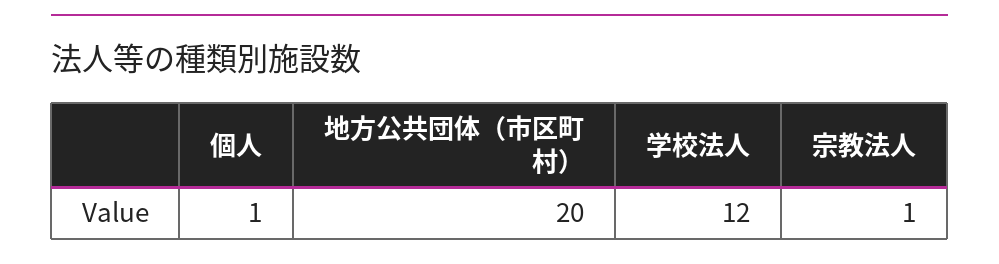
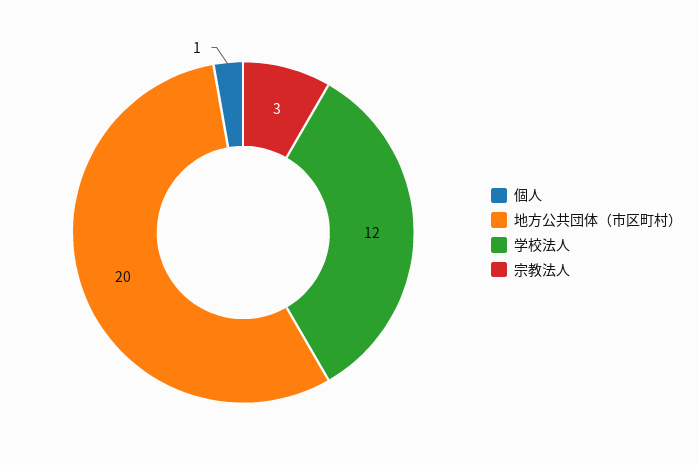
  {
    "個人": 1,
    "地方公共団体（市区町村）": 20,
    "学校法人": 12,
-   "宗教法人": 1
+   "宗教法人": 3
  }

